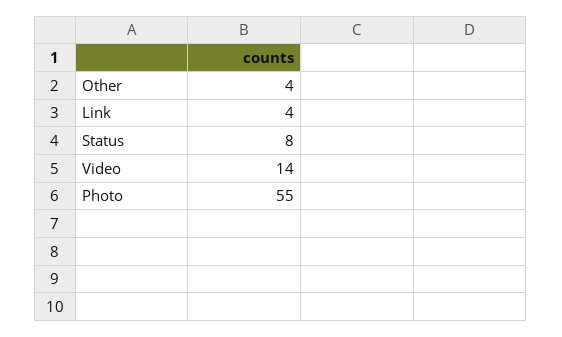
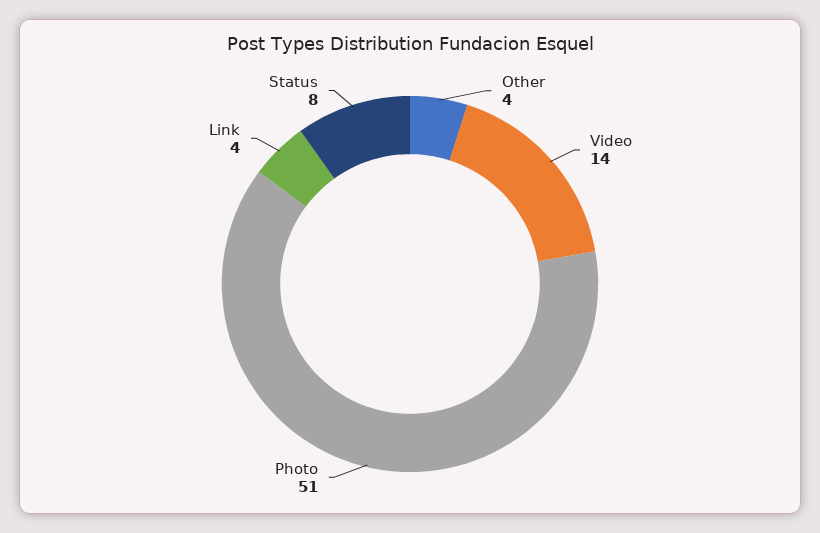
  {
    "Other": 4,
    "Link": 4,
    "Status": 8,
    "Video": 14,
-   "Photo": 55
+   "Photo": 51
  }

